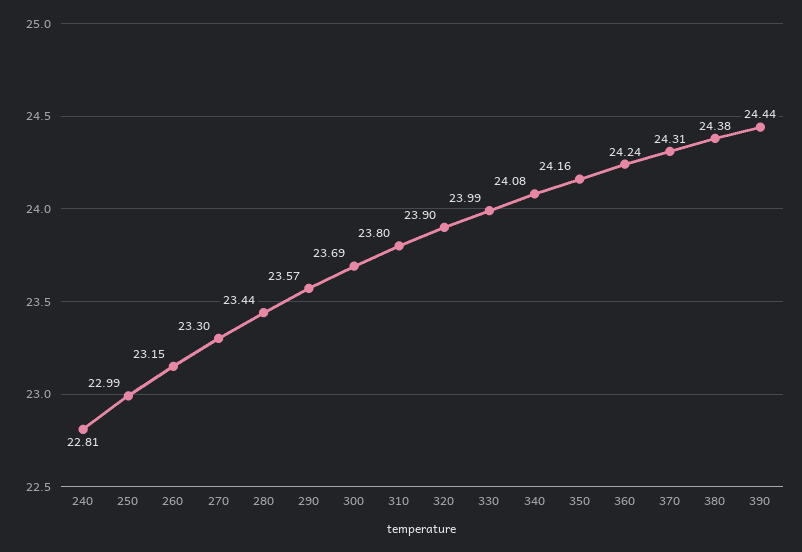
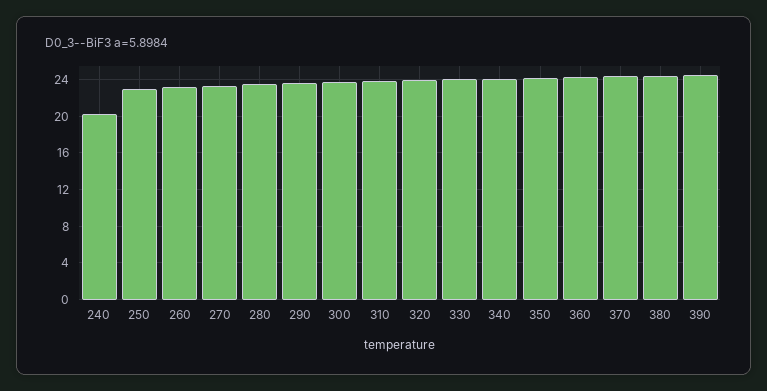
  {
-   "240": 22.81,
+   "240": 20,
    "250": 22.99,
    "260": 23.15,
    "270": 23.3,
    "280": 23.44,
    "290": 23.57,
    "300": 23.69,
    "310": 23.8,
    "320": 23.9,
    "330": 23.99,
    "340": 24.08,
    "350": 24.16,
    "360": 24.24,
    "370": 24.31,
    "380": 24.38,
    "390": 24.44
  }

